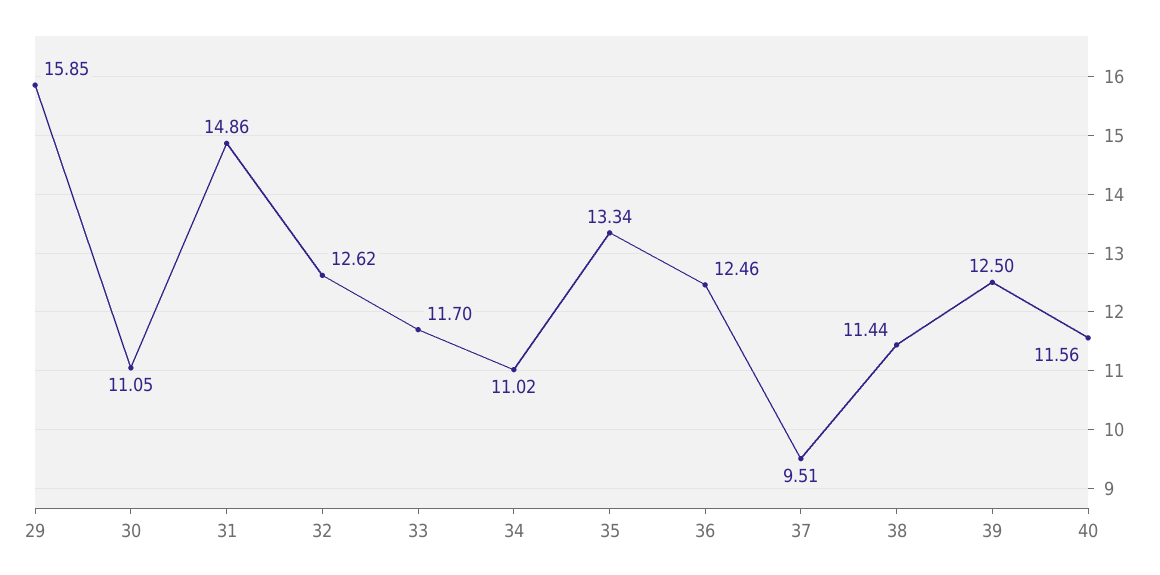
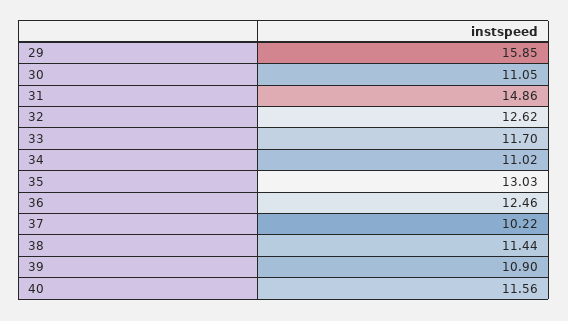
  {
    "29": 15.85,
    "30": 11.05,
    "31": 14.86,
    "32": 12.62,
    "33": 11.7,
    "34": 11.02,
-   "35": 13.34,
+   "35": 13.03,
    "36": 12.46,
-   "37": 9.51,
+   "37": 10.22,
    "38": 11.44,
-   "39": 12.5,
+   "39": 10.9,
    "40": 11.56
  }

